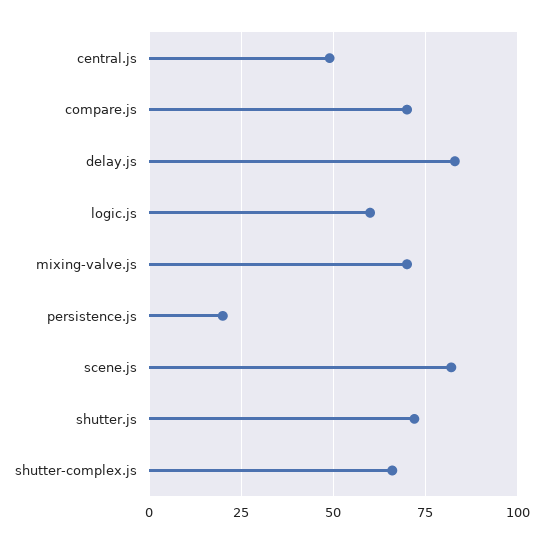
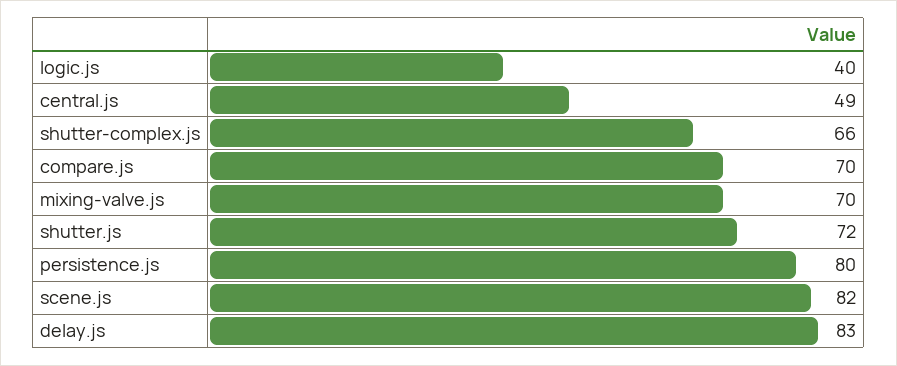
  {
    "central.js": 49,
    "compare.js": 70,
    "delay.js": 83,
-   "logic.js": 60,
+   "logic.js": 40,
    "mixing-valve.js": 70,
-   "persistence.js": 20,
+   "persistence.js": 80,
    "scene.js": 82,
    "shutter.js": 72,
    "shutter-complex.js": 66
  }

